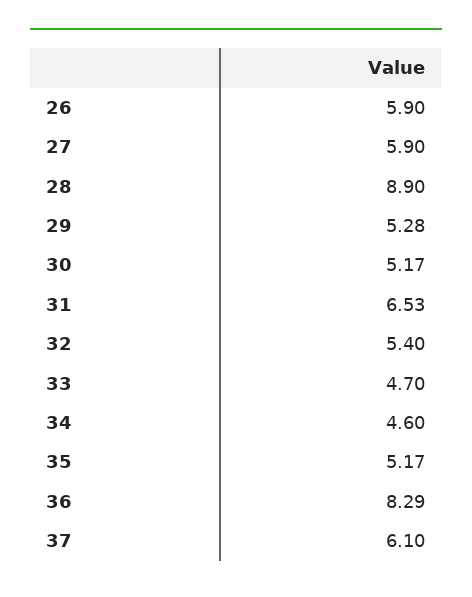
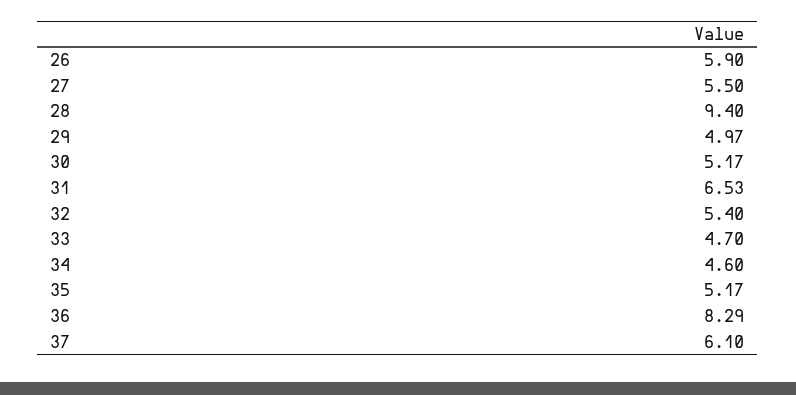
  {
    "26": 5.9,
-   "27": 5.9,
+   "27": 5.5,
-   "28": 8.9,
+   "28": 9.4,
-   "29": 5.28,
+   "29": 4.97,
    "30": 5.17,
    "31": 6.53,
    "32": 5.4,
    "33": 4.7,
    "34": 4.6,
    "35": 5.17,
    "36": 8.29,
    "37": 6.1
  }

